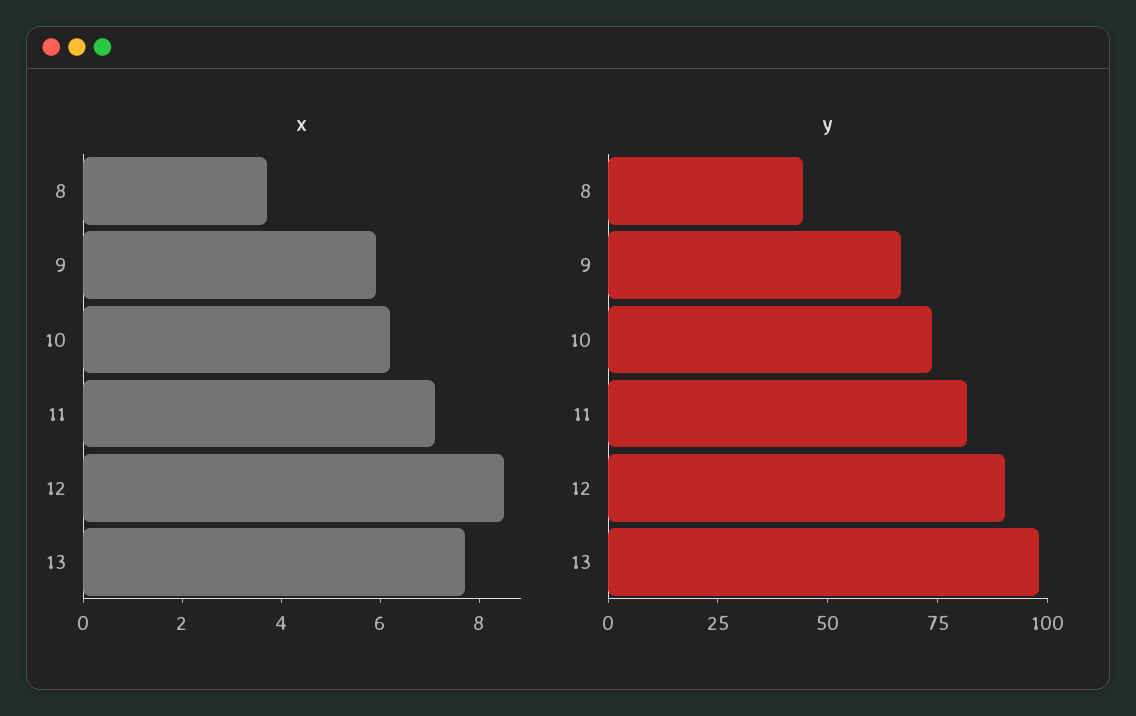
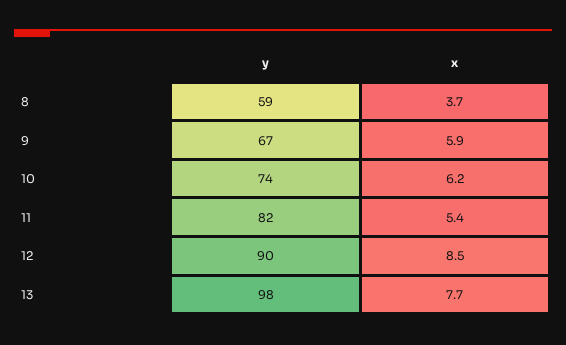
  {
    "x": {
      "8": 3.7,
      "9": 5.9,
      "10": 6.2,
-     "11": 7,
+     "11": 5.4,
      "12": 8.5,
      "13": 7.7
    },
    "y": {
-     "8": 45,
+     "8": 59,
      "9": 67,
      "10": 74,
      "11": 82,
      "12": 90,
      "13": 98
    }
  }

